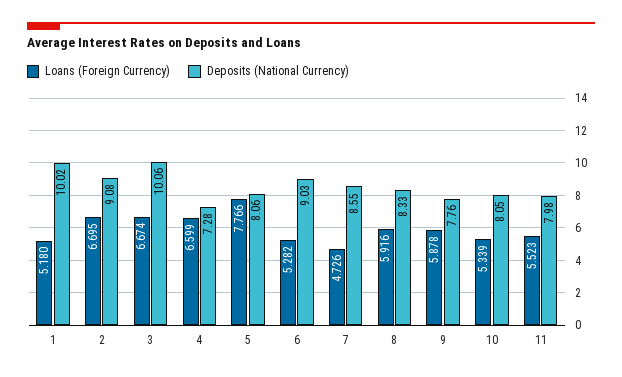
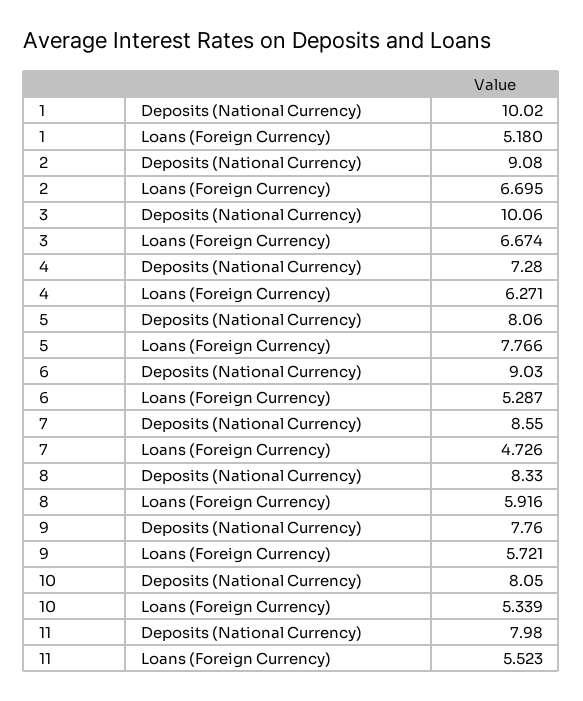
  {
    "Loans (Foreign Currency)": {
      "1": 5.18,
      "2": 6.695,
      "3": 6.674,
-     "4": 6.599,
+     "4": 6.271,
      "5": 7.766,
-     "6": 5.282,
+     "6": 5.287,
      "7": 4.726,
      "8": 5.916,
-     "9": 5.878,
+     "9": 5.721,
      "10": 5.339,
      "11": 5.523
    },
    "Deposits (National Currency)": {
      "1": 10.02,
      "2": 9.08,
      "3": 10.06,
      "4": 7.28,
      "5": 8.06,
      "6": 9.03,
      "7": 8.55,
      "8": 8.33,
      "9": 7.76,
      "10": 8.05,
      "11": 7.98
    }
  }

